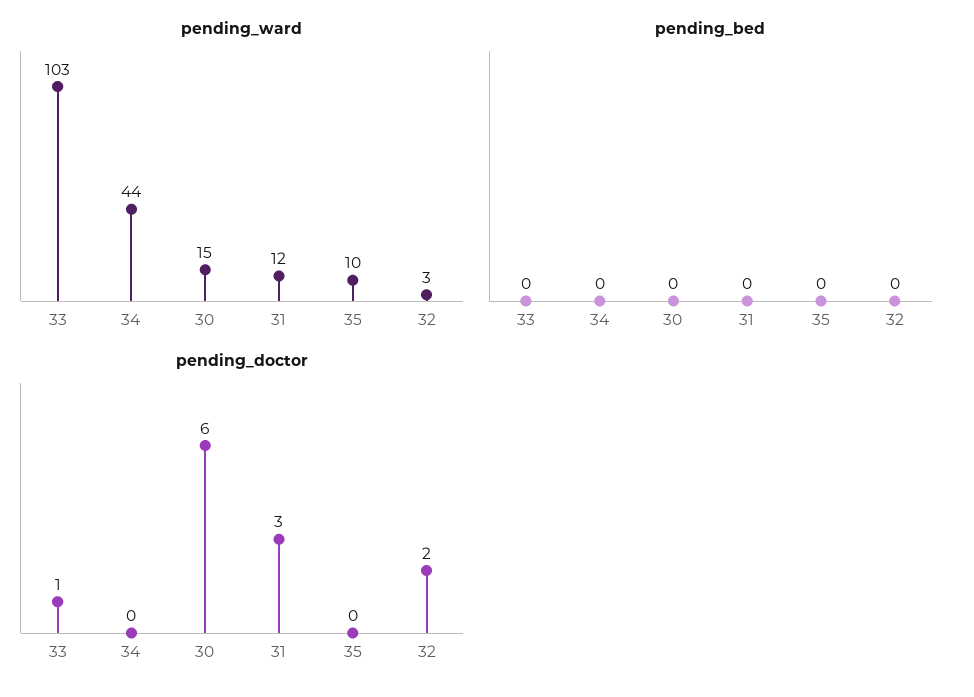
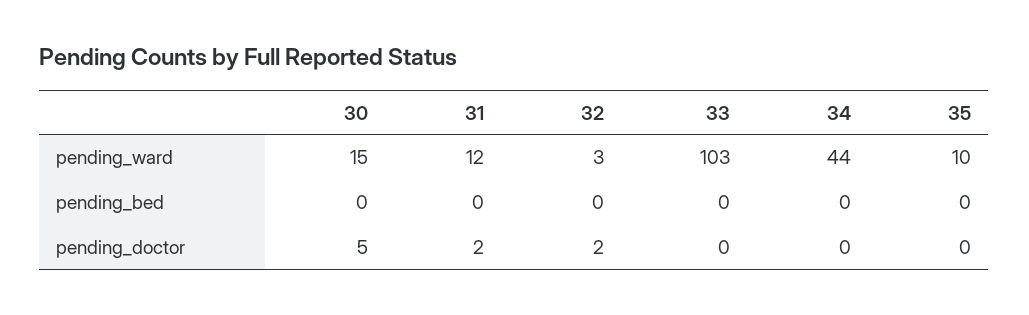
  {
    "pending_ward": {
      "33": 103,
      "34": 44,
      "30": 15,
      "31": 12,
      "35": 10,
      "32": 3
    },
    "pending_bed": {
      "33": 0,
      "34": 0,
      "30": 0,
      "31": 0,
      "35": 0,
      "32": 0
    },
    "pending_doctor": {
-     "33": 1,
+     "33": 0,
      "34": 0,
-     "30": 6,
+     "30": 5,
-     "31": 3,
+     "31": 2,
      "35": 0,
      "32": 2
    }
  }

